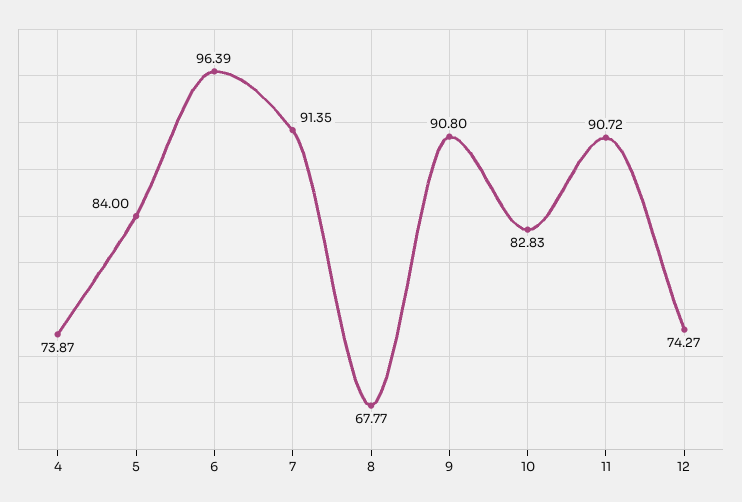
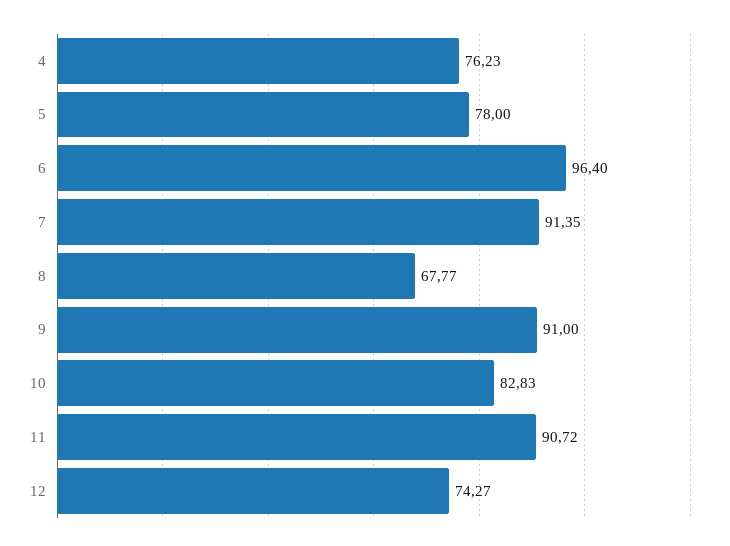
  {
-   "4": 73.87,
+   "4": 76.23,
-   "5": 84,
+   "5": 78,
-   "6": 96.39,
+   "6": 96.4,
    "7": 91.35,
    "8": 67.77,
-   "9": 90.8,
+   "9": 91,
    "10": 82.83,
    "11": 90.72,
    "12": 74.27
  }

